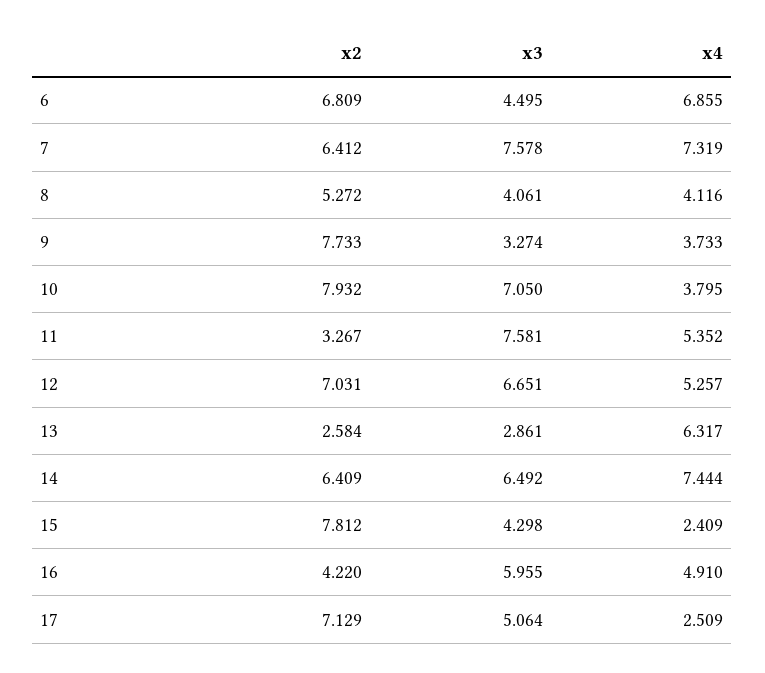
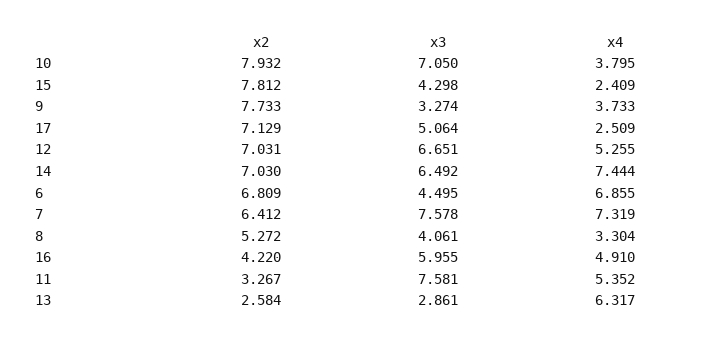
  {
    "x2": {
      "6": 6.809,
      "7": 6.412,
      "8": 5.272,
      "9": 7.733,
      "10": 7.932,
      "11": 3.267,
      "12": 7.031,
      "13": 2.584,
-     "14": 6.409,
+     "14": 7.03,
      "15": 7.812,
      "16": 4.22,
      "17": 7.129
    },
    "x3": {
      "6": 4.495,
      "7": 7.578,
      "8": 4.061,
      "9": 3.274,
      "10": 7.05,
      "11": 7.581,
      "12": 6.651,
      "13": 2.861,
      "14": 6.492,
      "15": 4.298,
      "16": 5.955,
      "17": 5.064
    },
    "x4": {
      "6": 6.855,
      "7": 7.319,
-     "8": 4.116,
+     "8": 3.304,
      "9": 3.733,
      "10": 3.795,
      "11": 5.352,
-     "12": 5.257,
+     "12": 5.255,
      "13": 6.317,
      "14": 7.444,
      "15": 2.409,
      "16": 4.91,
      "17": 2.509
    }
  }

